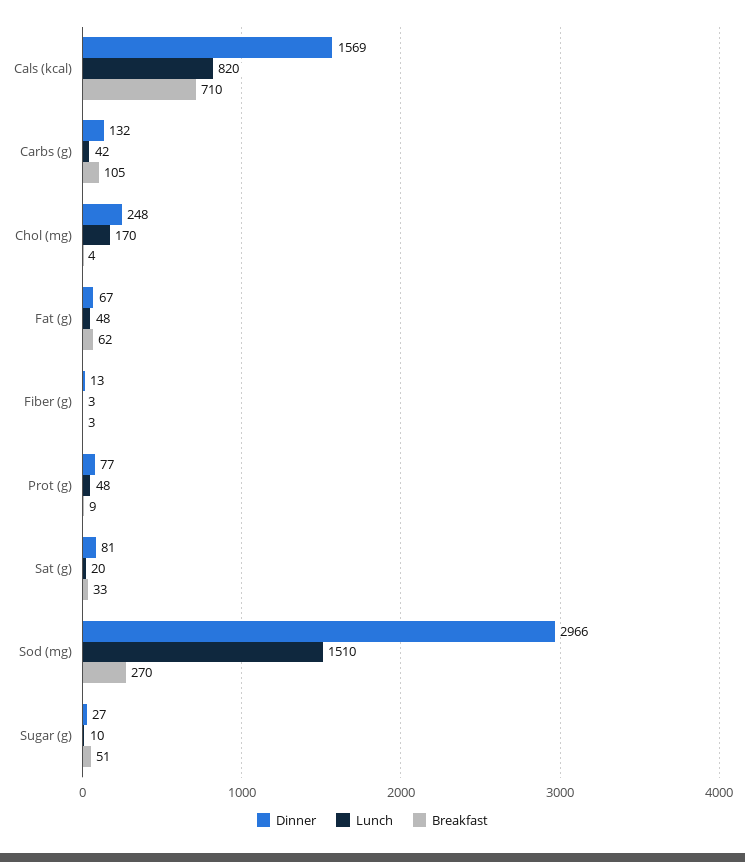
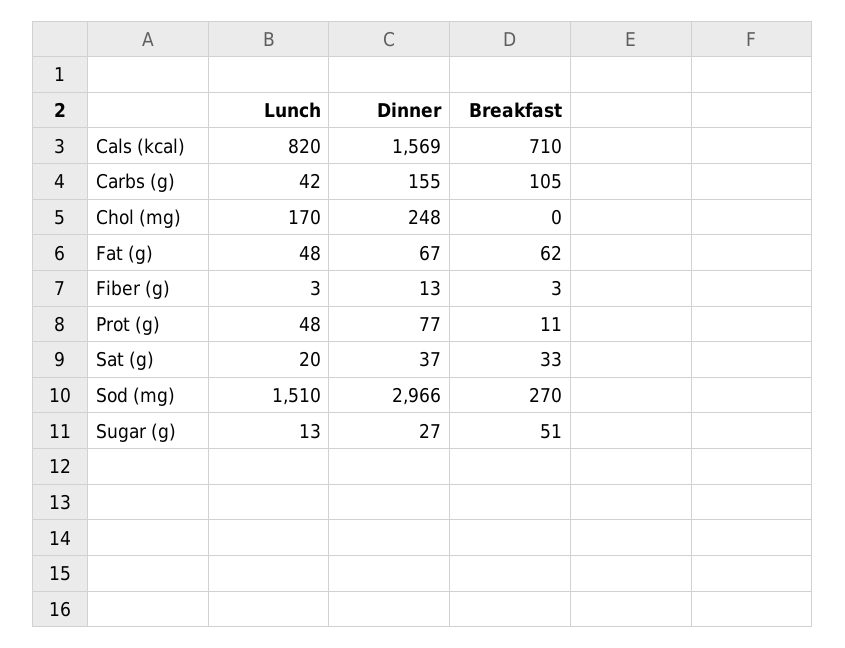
  {
    "Dinner": {
      "Cals (kcal)": 1569,
-     "Carbs (g)": 132,
+     "Carbs (g)": 155,
      "Chol (mg)": 248,
      "Fat (g)": 67,
      "Fiber (g)": 13,
      "Prot (g)": 77,
-     "Sat (g)": 81,
+     "Sat (g)": 37,
      "Sod (mg)": 2966,
      "Sugar (g)": 27
    },
    "Lunch": {
      "Cals (kcal)": 820,
      "Carbs (g)": 42,
      "Chol (mg)": 170,
      "Fat (g)": 48,
      "Fiber (g)": 3,
      "Prot (g)": 48,
      "Sat (g)": 20,
      "Sod (mg)": 1510,
-     "Sugar (g)": 10
+     "Sugar (g)": 13
    },
    "Breakfast": {
      "Cals (kcal)": 710,
      "Carbs (g)": 105,
-     "Chol (mg)": 4,
+     "Chol (mg)": 0,
      "Fat (g)": 62,
      "Fiber (g)": 3,
-     "Prot (g)": 9,
+     "Prot (g)": 11,
      "Sat (g)": 33,
      "Sod (mg)": 270,
      "Sugar (g)": 51
    }
  }

